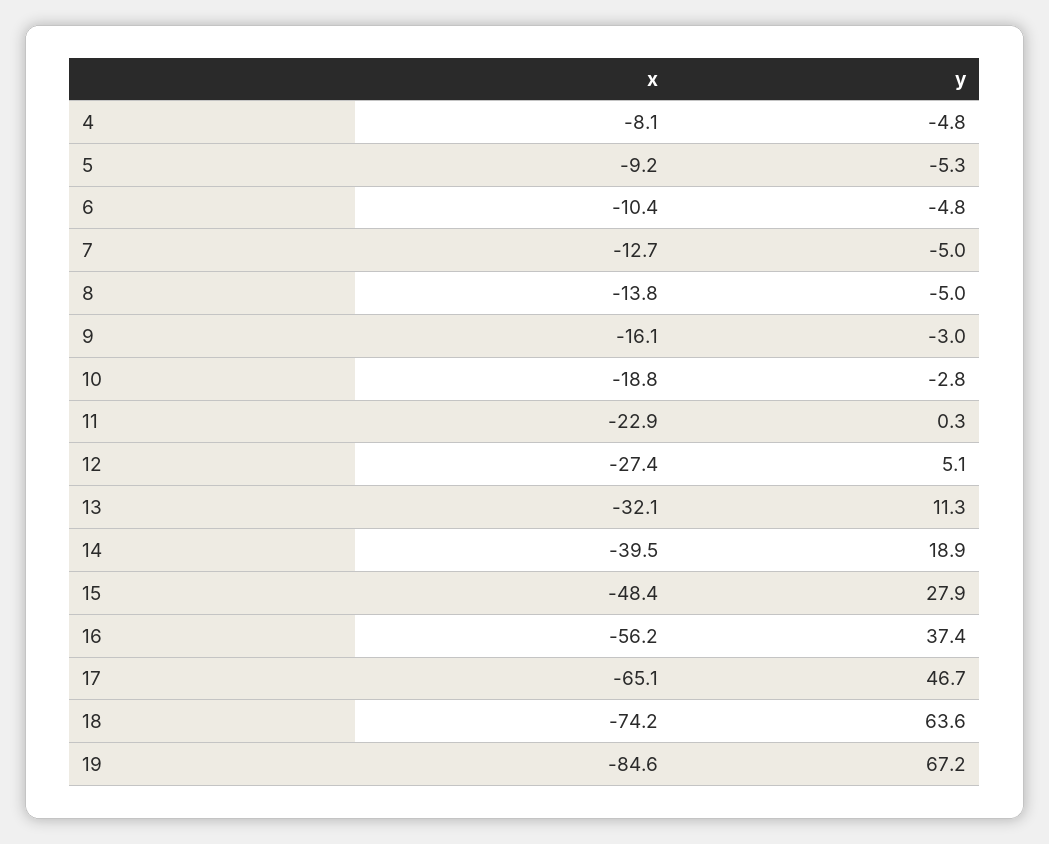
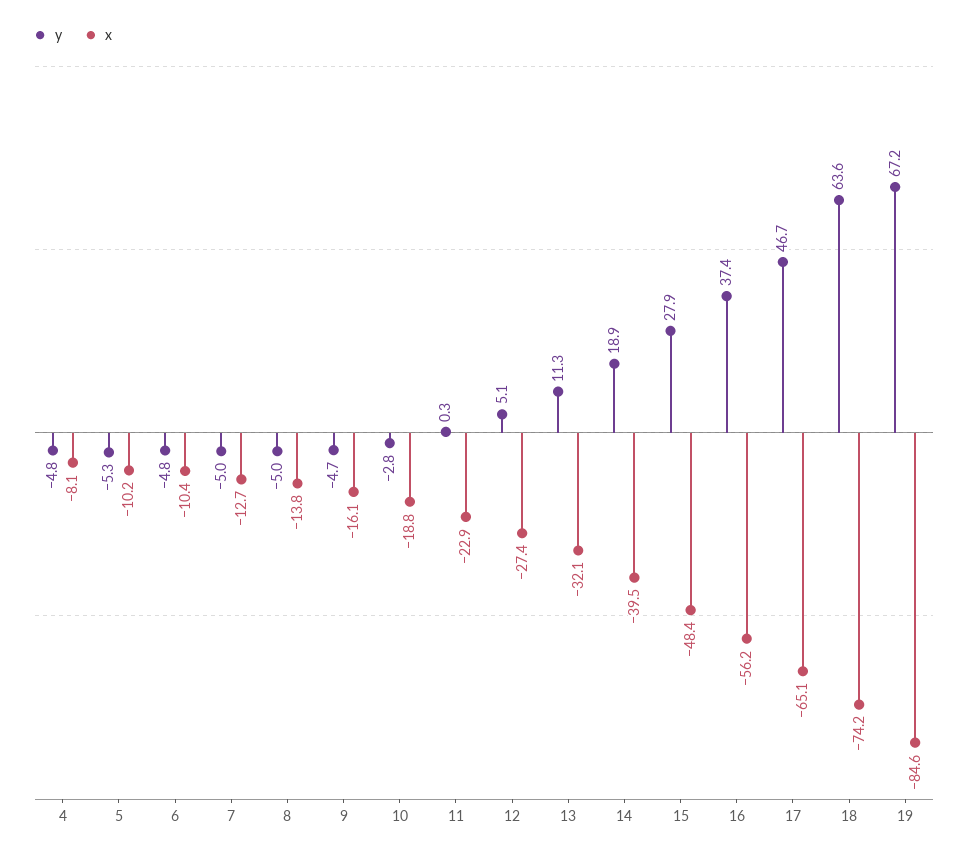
  {
    "x": {
      "4": -8.1,
-     "5": -9.2,
+     "5": -10.2,
      "6": -10.4,
      "7": -12.7,
      "8": -13.8,
      "9": -16.1,
      "10": -18.8,
      "11": -22.9,
      "12": -27.4,
      "13": -32.1,
      "14": -39.5,
      "15": -48.4,
      "16": -56.2,
      "17": -65.1,
      "18": -74.2,
      "19": -84.6
    },
    "y": {
      "4": -4.8,
      "5": -5.3,
      "6": -4.8,
      "7": -5,
      "8": -5,
-     "9": -3,
+     "9": -4.7,
      "10": -2.8,
      "11": 0.3,
      "12": 5.1,
      "13": 11.3,
      "14": 18.9,
      "15": 27.9,
      "16": 37.4,
      "17": 46.7,
      "18": 63.6,
      "19": 67.2
    }
  }

